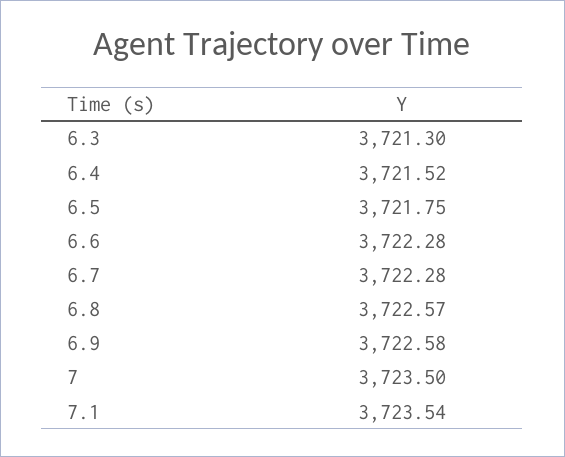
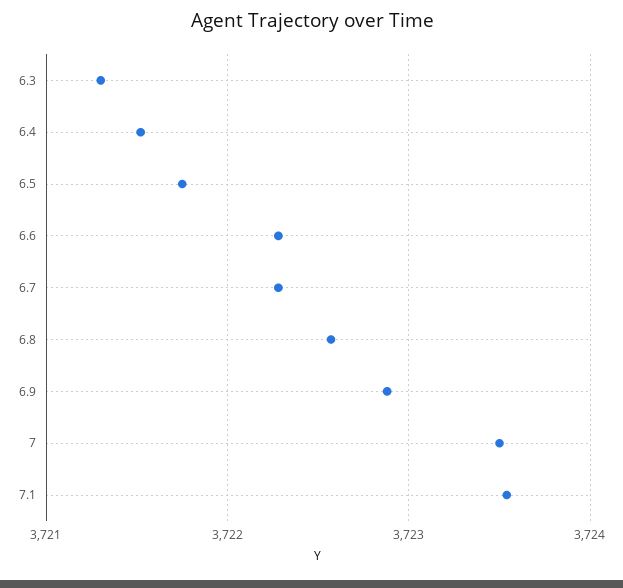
  {
    "6.3": 3721.3,
    "6.4": 3721.52,
    "6.5": 3721.75,
    "6.6": 3722.28,
    "6.7": 3722.28,
    "6.8": 3722.57,
-   "6.9": 3722.58,
+   "6.9": 3722.9,
    "7": 3723.5,
    "7.1": 3723.54
  }

